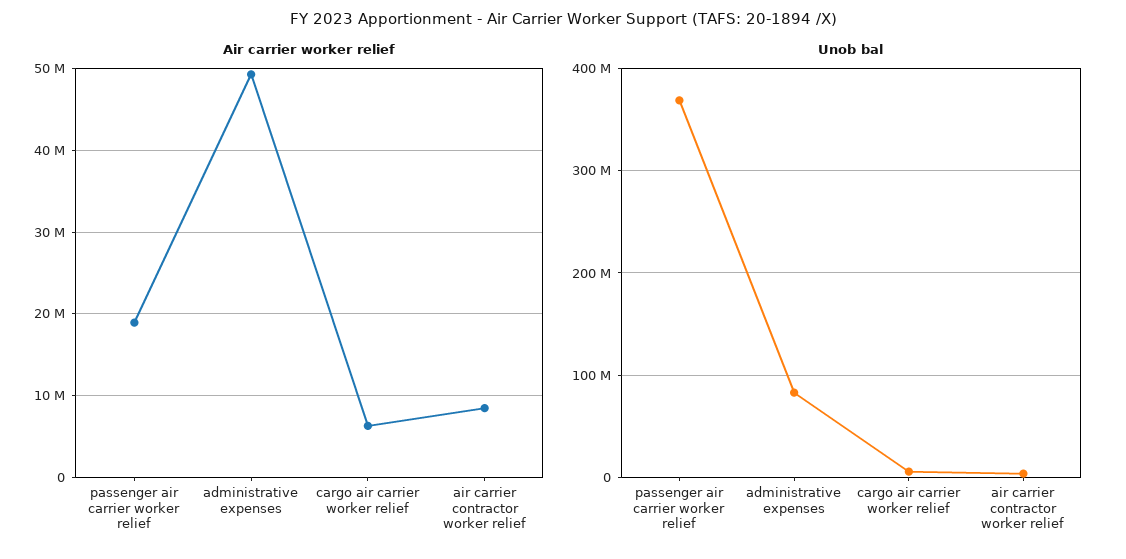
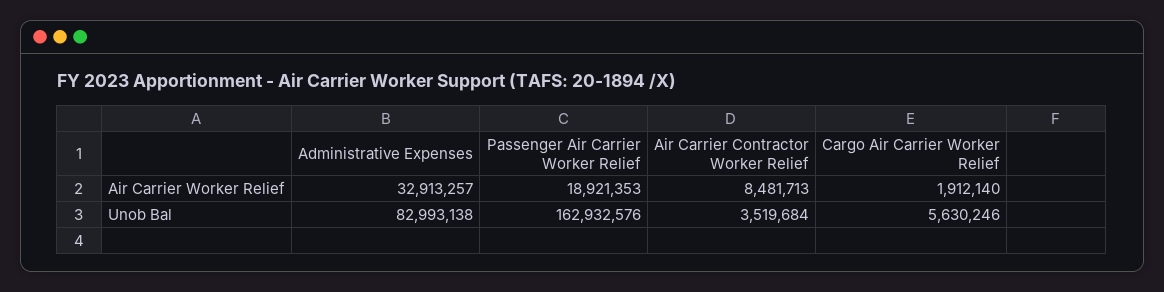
  {
    "Air carrier worker relief": {
      "passenger air carrier worker relief": 18921353,
-     "administrative expenses": 49000000,
+     "administrative expenses": 32913257,
-     "cargo air carrier worker relief": 6000000,
+     "cargo air carrier worker relief": 1912140,
      "air carrier contractor worker relief": 8481713
    },
    "Unob bal": {
-     "passenger air carrier worker relief": 370000000,
+     "passenger air carrier worker relief": 162932576,
      "administrative expenses": 82993138,
      "cargo air carrier worker relief": 5630246,
      "air carrier contractor worker relief": 3519684
    }
  }

